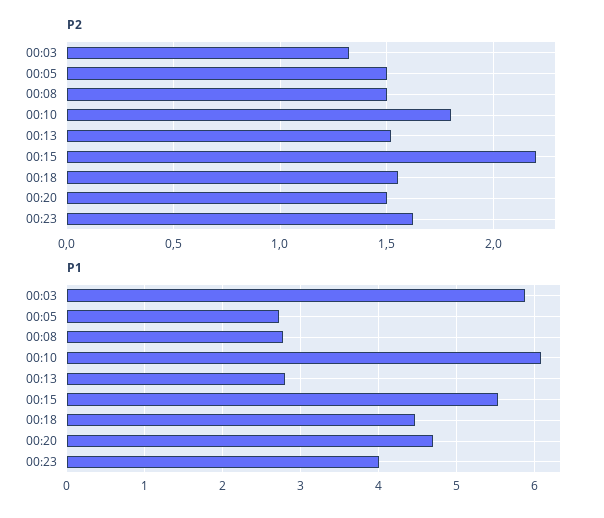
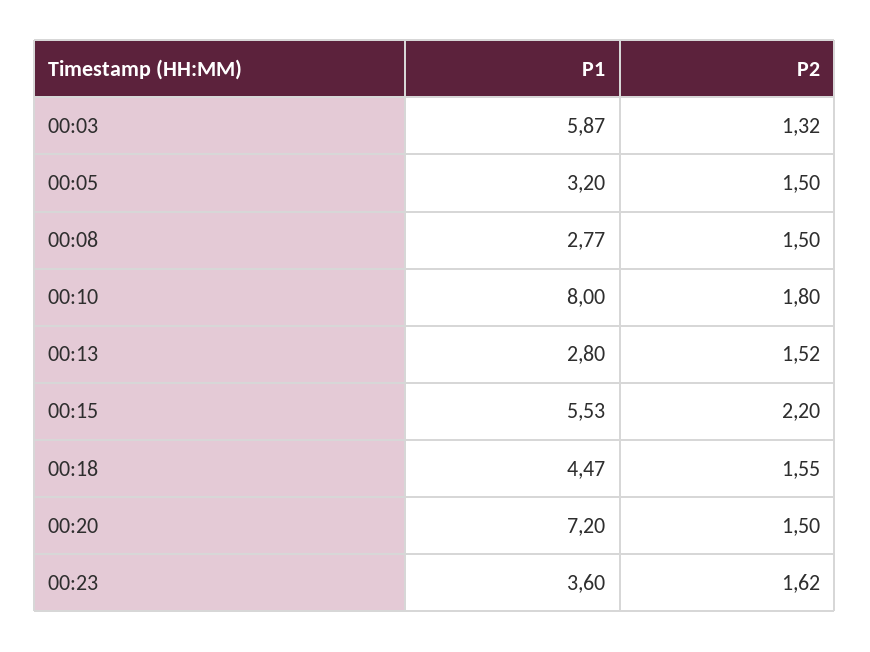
  {
    "P2": {
      "00:03": 1.32,
      "00:05": 1.5,
      "00:08": 1.5,
      "00:10": 1.8,
      "00:13": 1.52,
      "00:15": 2.2,
      "00:18": 1.55,
      "00:20": 1.5,
      "00:23": 1.62
    },
    "P1": {
      "00:03": 5.87,
-     "00:05": 2.7,
+     "00:05": 3.2,
      "00:08": 2.77,
-     "00:10": 6.1,
+     "00:10": 8,
      "00:13": 2.8,
      "00:15": 5.53,
      "00:18": 4.47,
-     "00:20": 4.7,
+     "00:20": 7.2,
-     "00:23": 4
+     "00:23": 3.6
    }
  }

